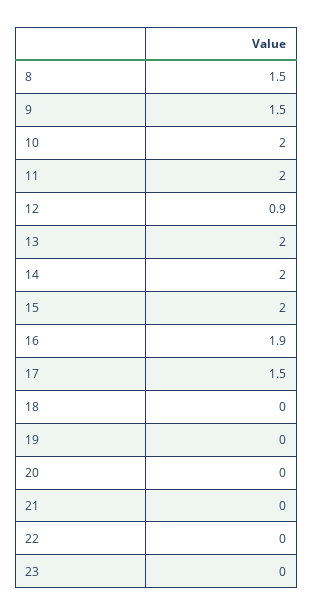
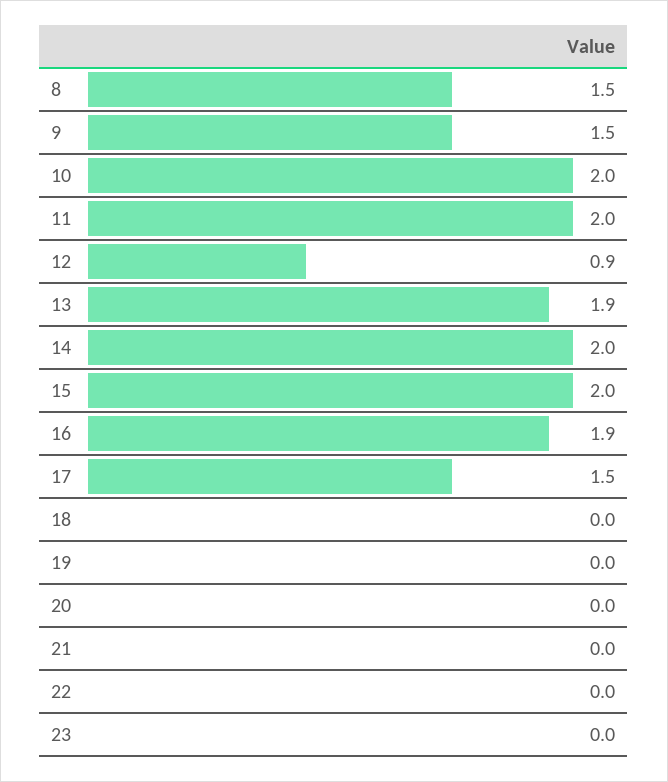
  {
    "8": 1.5,
    "9": 1.5,
    "10": 2,
    "11": 2,
    "12": 0.9,
-   "13": 2,
+   "13": 1.9,
    "14": 2,
    "15": 2,
    "16": 1.9,
    "17": 1.5,
    "18": 0,
    "19": 0,
    "20": 0,
    "21": 0,
    "22": 0,
    "23": 0
  }

